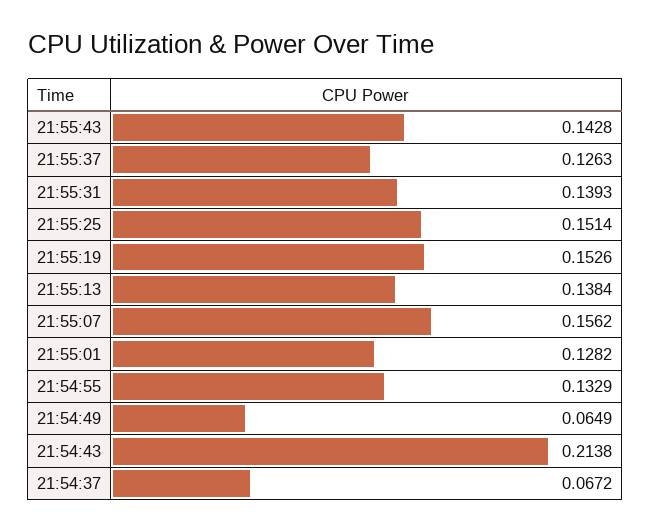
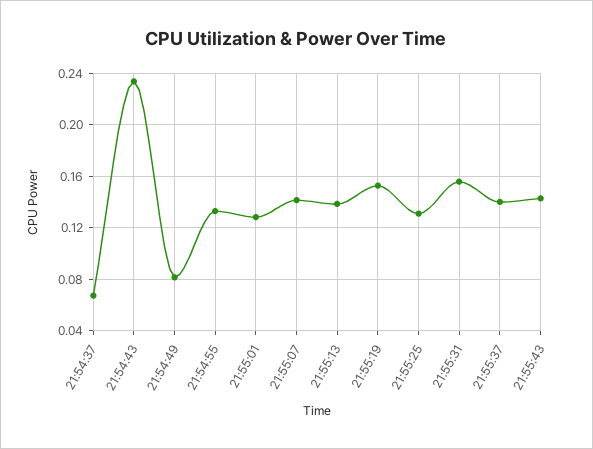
  {
    "21:55:43": 0.1428,
-   "21:55:37": 0.1263,
+   "21:55:37": 0.14,
-   "21:55:31": 0.1393,
+   "21:55:31": 0.155,
-   "21:55:25": 0.1514,
+   "21:55:25": 0.13,
    "21:55:19": 0.1526,
    "21:55:13": 0.1384,
-   "21:55:07": 0.1562,
+   "21:55:07": 0.14,
    "21:55:01": 0.1282,
    "21:54:55": 0.1329,
-   "21:54:49": 0.0649,
+   "21:54:49": 0.08,
-   "21:54:43": 0.2138,
+   "21:54:43": 0.235,
    "21:54:37": 0.0672
  }

